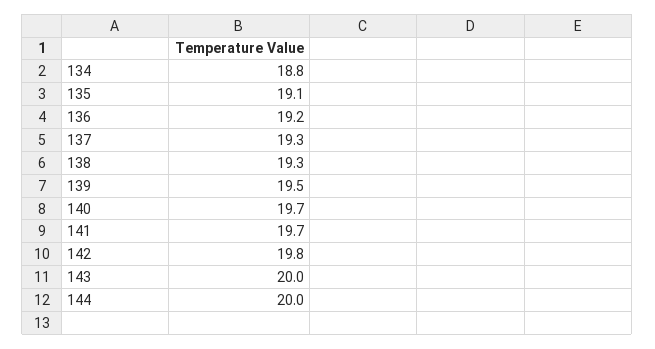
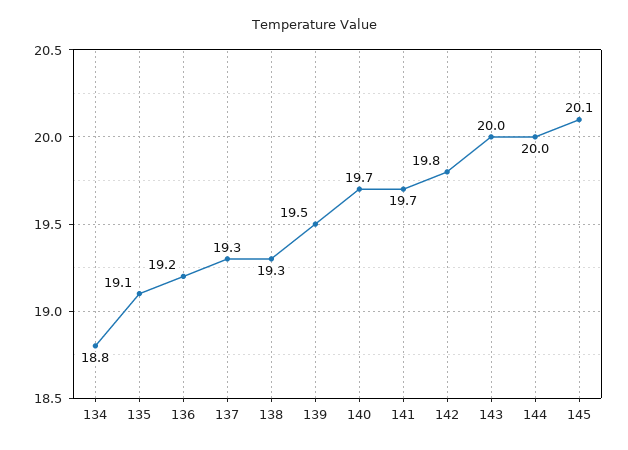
  {
    "134": 18.8,
    "135": 19.1,
    "136": 19.2,
    "137": 19.3,
    "138": 19.3,
    "139": 19.5,
    "140": 19.7,
    "141": 19.7,
    "142": 19.8,
    "143": 20,
-   "144": 20
+   "144": 20,
+   "145": 20.1
  }

